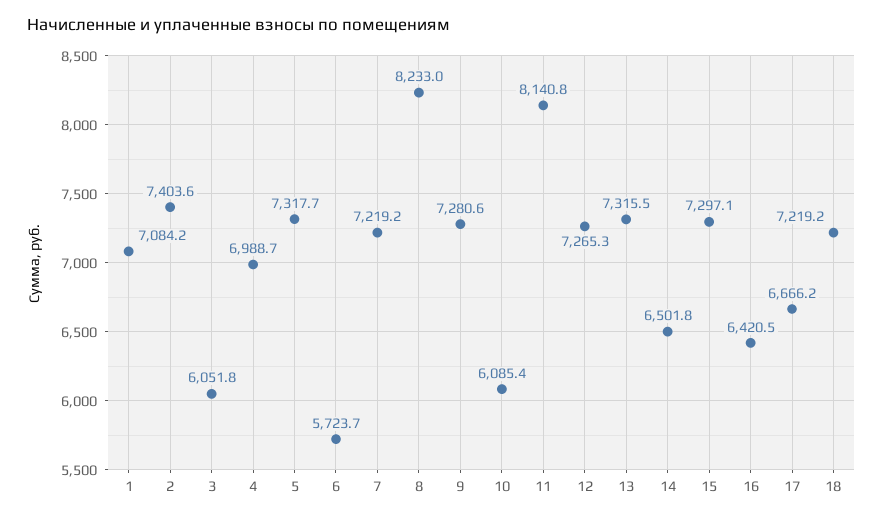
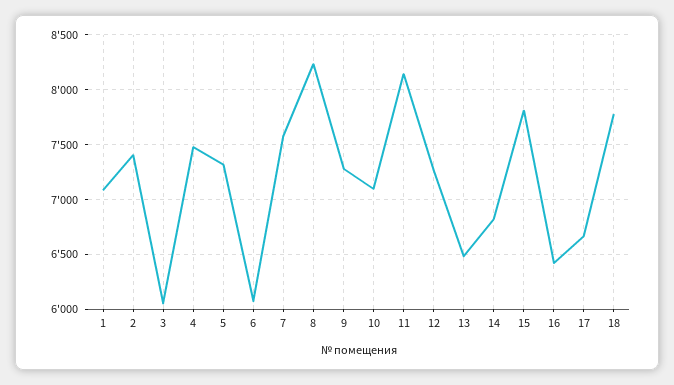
  {
    "1": 7084.2,
    "2": 7403.6,
    "3": 6051.8,
-   "4": 6988.7,
+   "4": 7500,
    "5": 7317.7,
-   "6": 5723.7,
+   "6": 6100,
-   "7": 7219.2,
+   "7": 7600,
    "8": 8233,
    "9": 7280.6,
-   "10": 6085.4,
+   "10": 7100,
    "11": 8140.8,
    "12": 7265.3,
-   "13": 7315.5,
+   "13": 6500,
-   "14": 6501.8,
+   "14": 6800,
-   "15": 7297.1,
+   "15": 7800,
    "16": 6420.5,
    "17": 6666.2,
-   "18": 7219.2
+   "18": 7800
  }

